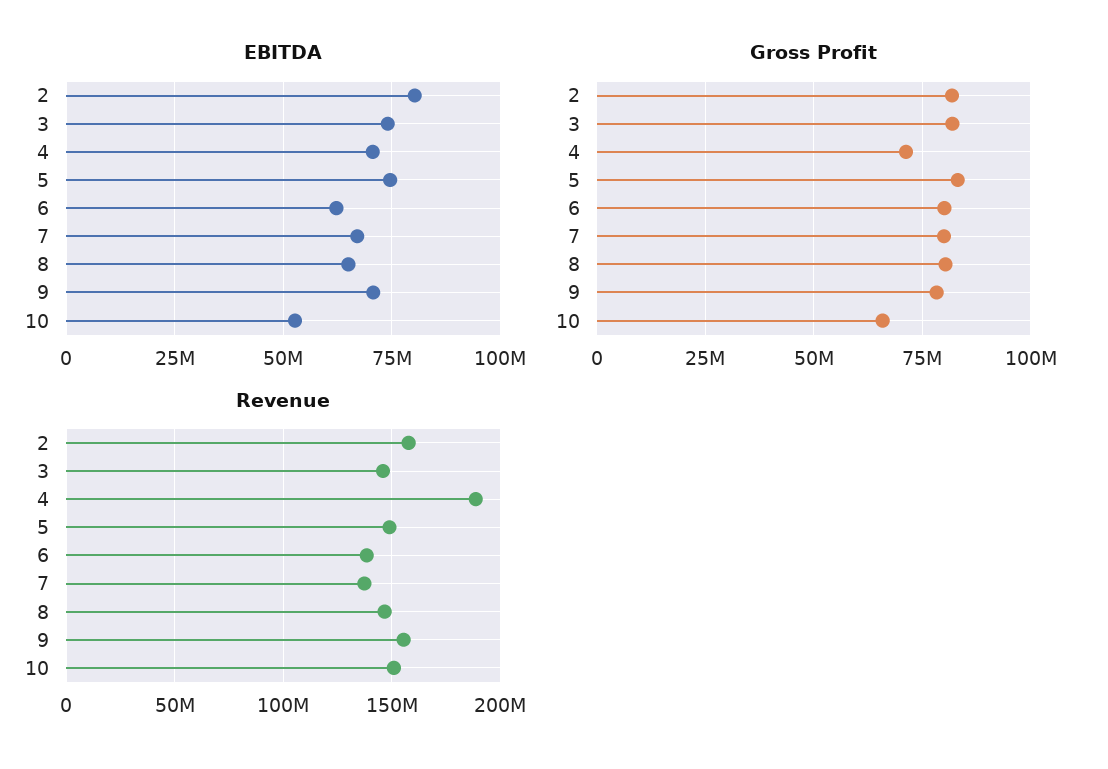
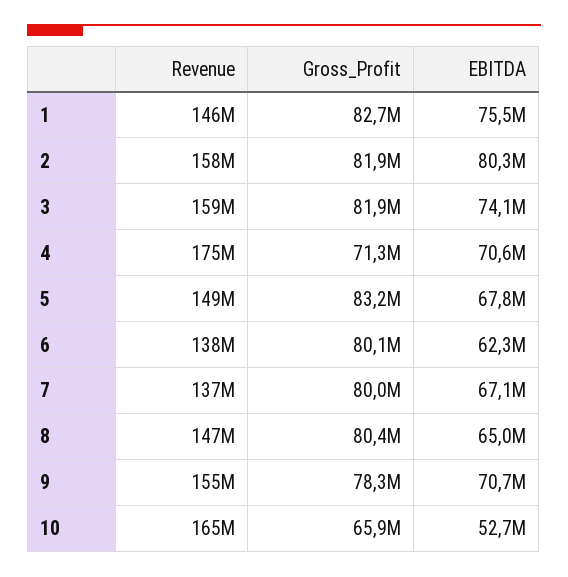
  {
    "EBITDA": {
      "2": 80300000,
      "3": 74100000,
      "4": 70600000,
-     "5": 75000000,
+     "5": 67800000,
      "6": 62300000,
      "7": 67100000,
      "8": 65000000,
      "9": 70700000,
-     "10": 52700000
+     "10": 52700000,
+     "1": 75500000
    },
    "Gross Profit": {
      "2": 81900000,
      "3": 81900000,
      "4": 71300000,
      "5": 83200000,
      "6": 80100000,
      "7": 80000000,
      "8": 80400000,
      "9": 78300000,
-     "10": 65900000
+     "10": 65900000,
+     "1": 82700000
    },
    "Revenue": {
      "2": 158000000,
-     "3": 145000000,
+     "3": 159000000,
-     "4": 190000000,
+     "4": 175000000,
      "5": 149000000,
      "6": 138000000,
      "7": 137000000,
      "8": 147000000,
      "9": 155000000,
-     "10": 150000000
+     "10": 165000000,
+     "1": 146000000
    }
  }

